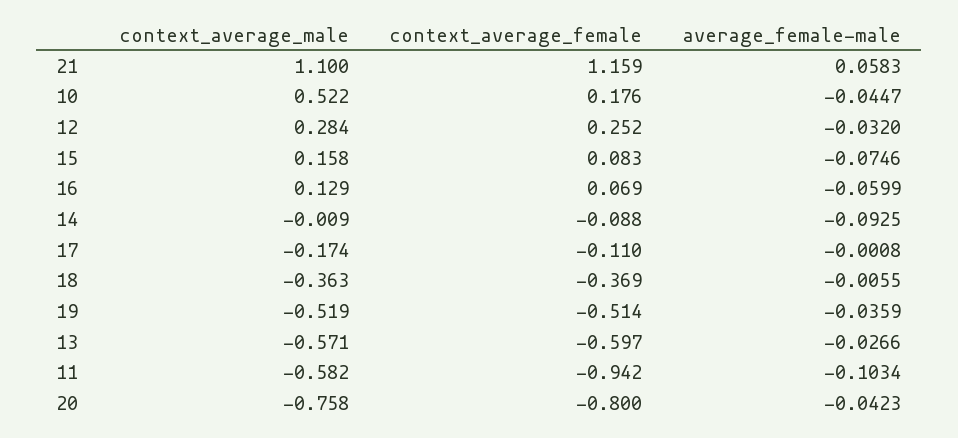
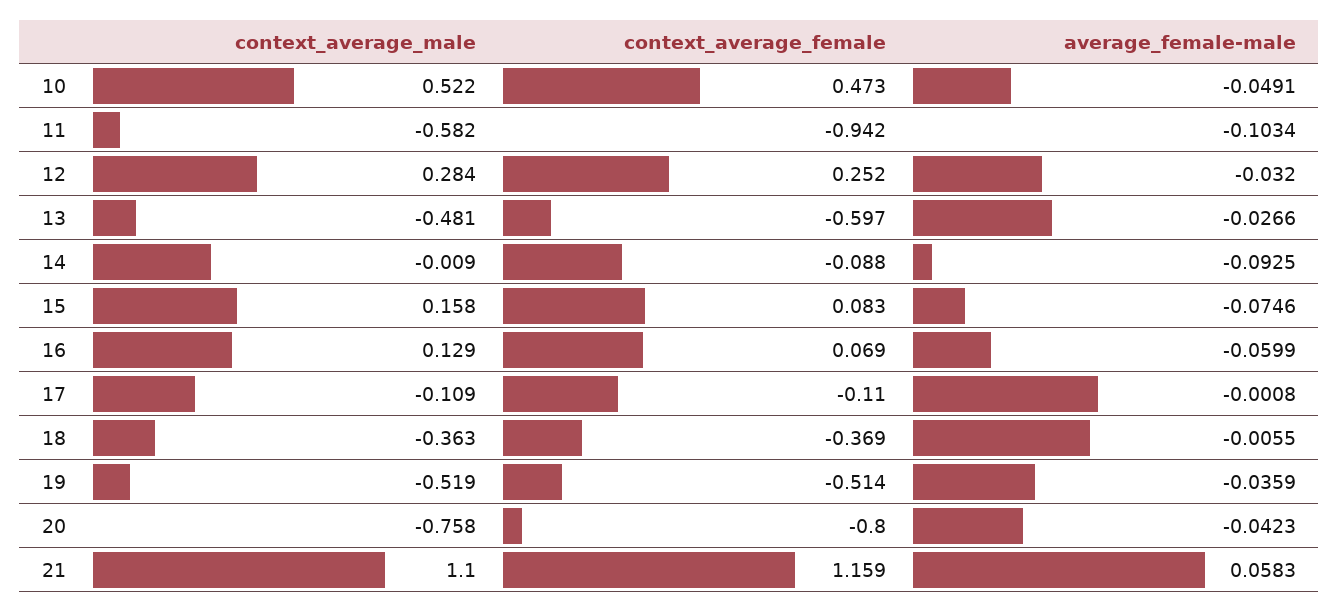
  {
    "context_average_male": {
      "21": 1.1,
      "10": 0.522,
      "12": 0.284,
      "15": 0.158,
      "16": 0.129,
      "14": -0.009,
-     "17": -0.174,
+     "17": -0.109,
      "18": -0.363,
      "19": -0.519,
-     "13": -0.571,
+     "13": -0.481,
      "11": -0.582,
      "20": -0.758
    },
    "context_average_female": {
      "21": 1.159,
-     "10": 0.176,
+     "10": 0.473,
      "12": 0.252,
      "15": 0.083,
      "16": 0.069,
      "14": -0.088,
      "17": -0.11,
      "18": -0.369,
      "19": -0.514,
      "13": -0.597,
      "11": -0.942,
      "20": -0.8
    },
    "average_female-male": {
      "21": 0.0583,
-     "10": -0.0447,
+     "10": -0.0491,
      "12": -0.032,
      "15": -0.0746,
      "16": -0.0599,
      "14": -0.0925,
      "17": -0.0008,
      "18": -0.0055,
      "19": -0.0359,
      "13": -0.0266,
      "11": -0.1034,
      "20": -0.0423
    }
  }

